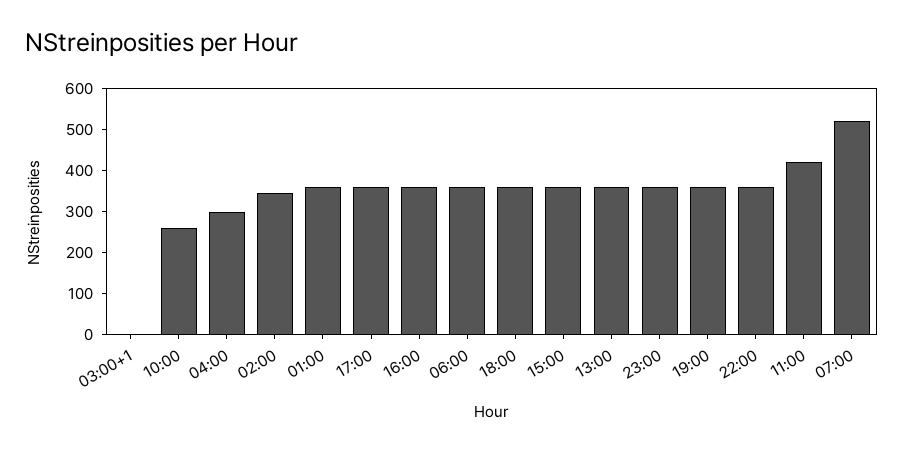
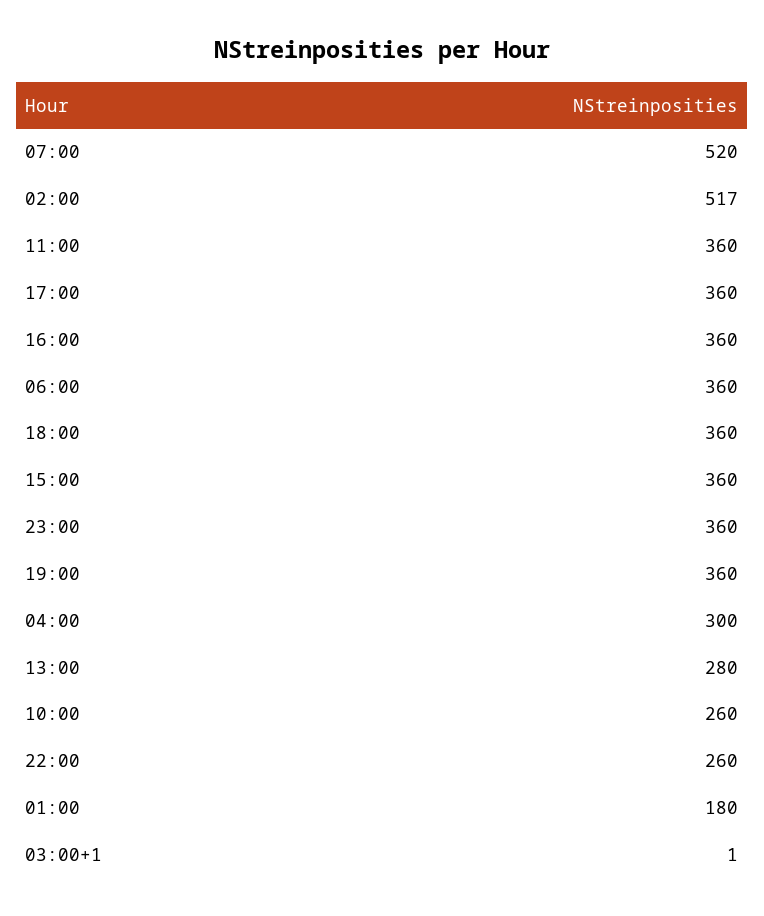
  {
    "03:00+1": 1,
    "10:00": 260,
    "04:00": 300,
-   "02:00": 340,
+   "02:00": 517,
-   "01:00": 360,
+   "01:00": 180,
    "17:00": 360,
    "16:00": 360,
    "06:00": 360,
    "18:00": 360,
    "15:00": 360,
-   "13:00": 360,
+   "13:00": 280,
    "23:00": 360,
    "19:00": 360,
-   "22:00": 360,
+   "22:00": 260,
-   "11:00": 420,
+   "11:00": 360,
    "07:00": 520
  }

